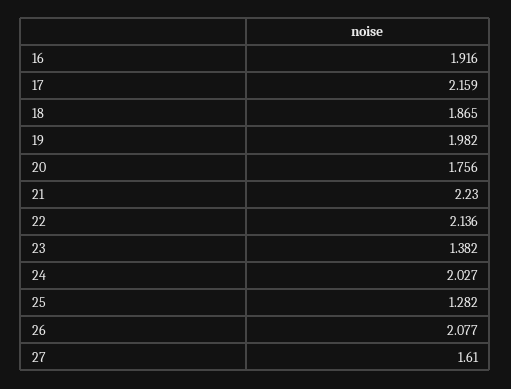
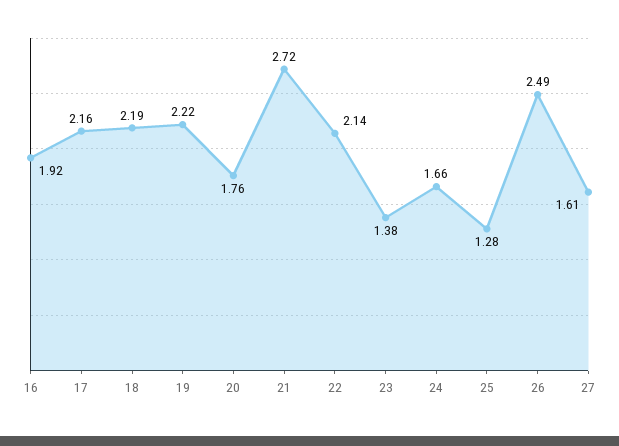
  {
    "16": 1.916,
    "17": 2.159,
-   "18": 1.865,
+   "18": 2.19,
-   "19": 1.982,
+   "19": 2.22,
    "20": 1.756,
-   "21": 2.23,
+   "21": 2.72,
    "22": 2.136,
    "23": 1.382,
-   "24": 2.027,
+   "24": 1.66,
    "25": 1.282,
-   "26": 2.077,
+   "26": 2.49,
    "27": 1.61
  }

